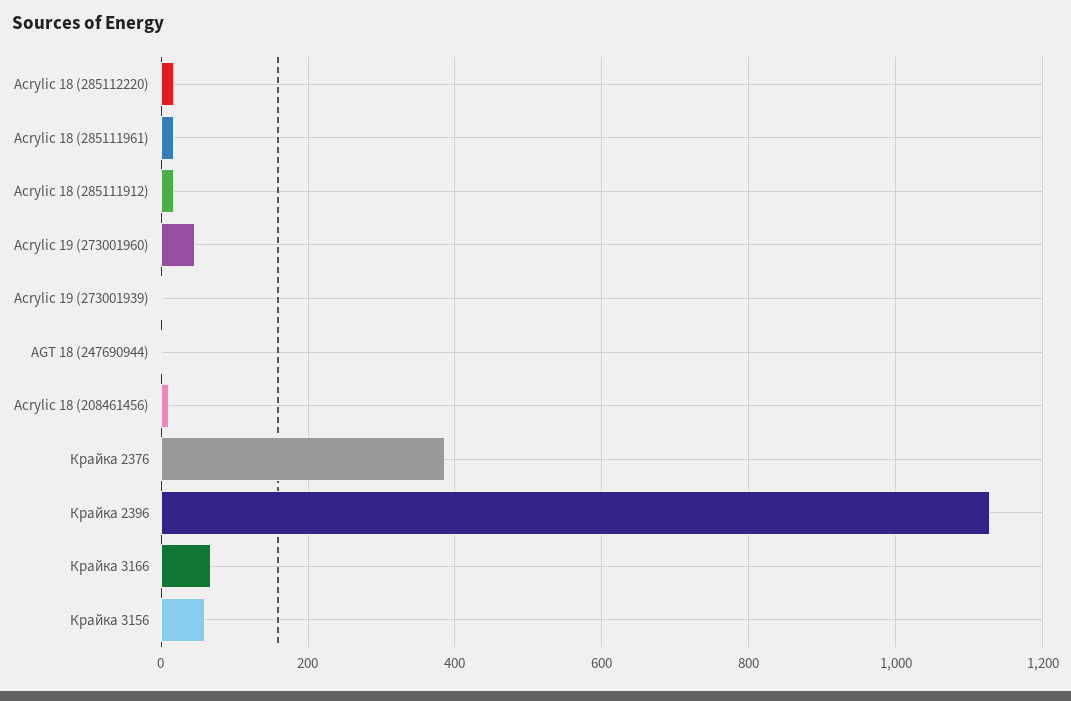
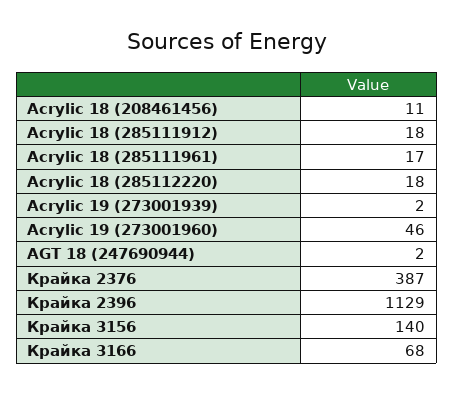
  {
    "Acrylic 18 (285112220)": 18,
    "Acrylic 18 (285111961)": 17,
    "Acrylic 18 (285111912)": 18,
    "Acrylic 19 (273001960)": 46,
    "Acrylic 19 (273001939)": 2,
    "AGT 18 (247690944)": 2,
    "Acrylic 18 (208461456)": 11,
    "Крайка 2376": 387,
    "Крайка 2396": 1129,
    "Крайка 3166": 68,
-   "Крайка 3156": 60
+   "Крайка 3156": 140
  }

